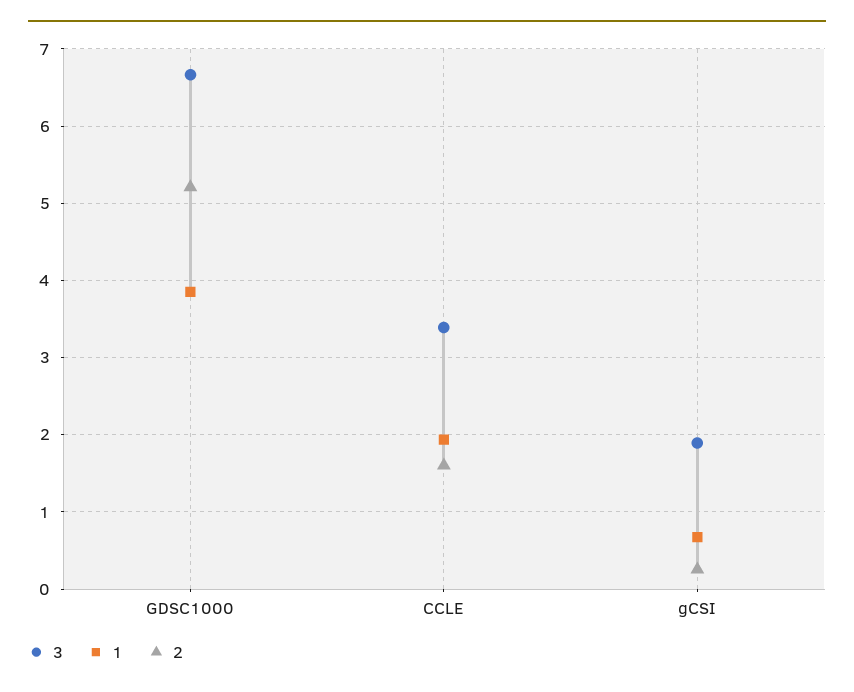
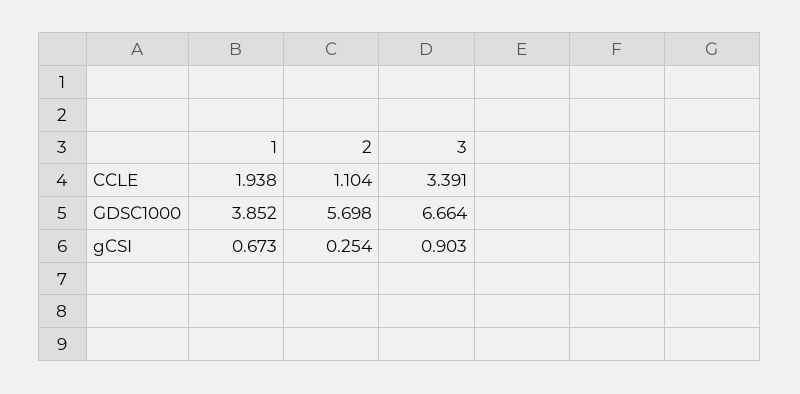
  {
    "3": {
      "GDSC1000": 6.664,
      "CCLE": 3.391,
-     "gCSI": 1.9
+     "gCSI": 0.903
    },
    "1": {
      "GDSC1000": 3.852,
      "CCLE": 1.938,
      "gCSI": 0.673
    },
    "2": {
-     "GDSC1000": 5.2,
+     "GDSC1000": 5.698,
-     "CCLE": 1.6,
+     "CCLE": 1.104,
      "gCSI": 0.254
    }
  }

